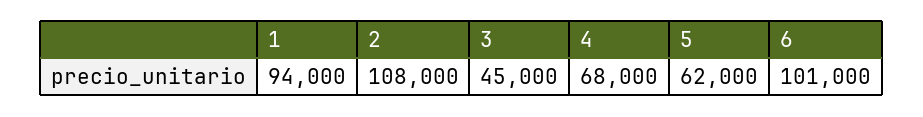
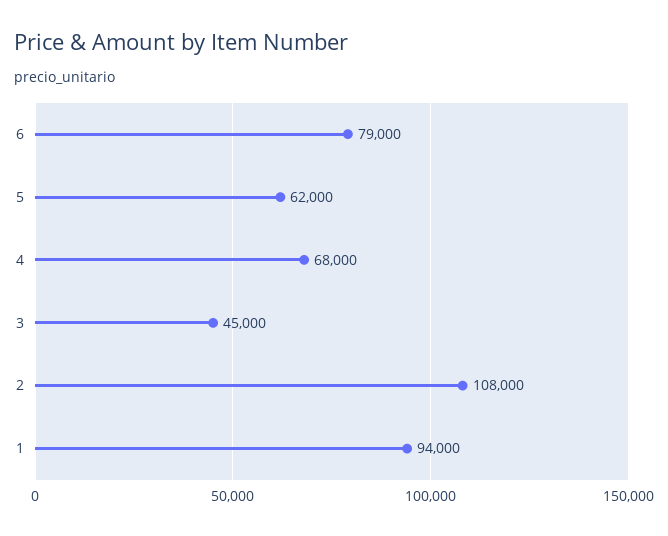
  {
    "1": 94000,
    "2": 108000,
    "3": 45000,
    "4": 68000,
    "5": 62000,
-   "6": 101000
+   "6": 79000
  }

